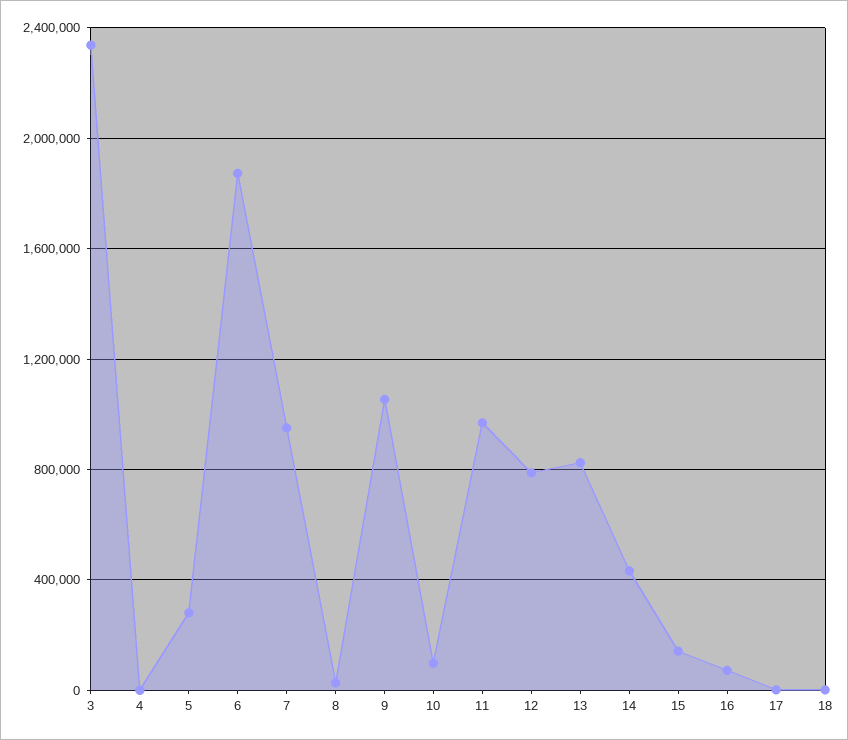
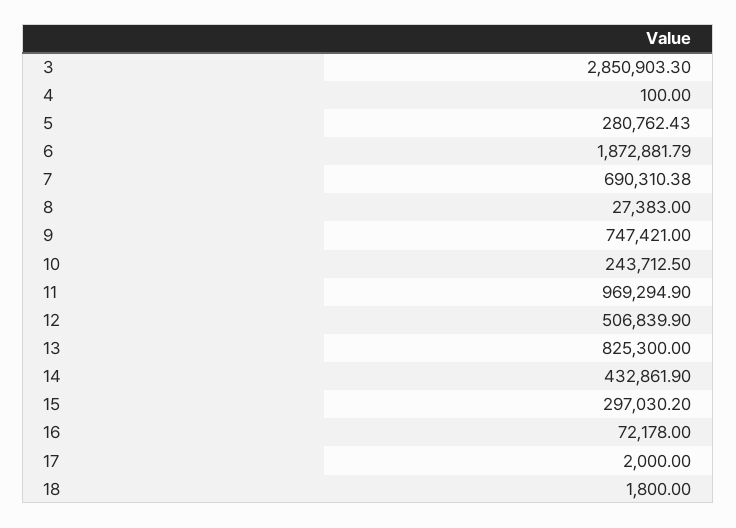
  {
-   "3": 2350000,
+   "3": 2850903.3,
    "4": 100,
    "5": 280762.43,
    "6": 1872881.79,
-   "7": 950000,
+   "7": 690310.38,
    "8": 27383,
-   "9": 1050000,
+   "9": 747421,
-   "10": 100000,
+   "10": 243712.5,
    "11": 969294.9,
-   "12": 800000,
+   "12": 506839.9,
    "13": 825300,
    "14": 432861.9,
-   "15": 150000,
+   "15": 297030.2,
    "16": 72178,
    "17": 2000,
    "18": 1800
  }

